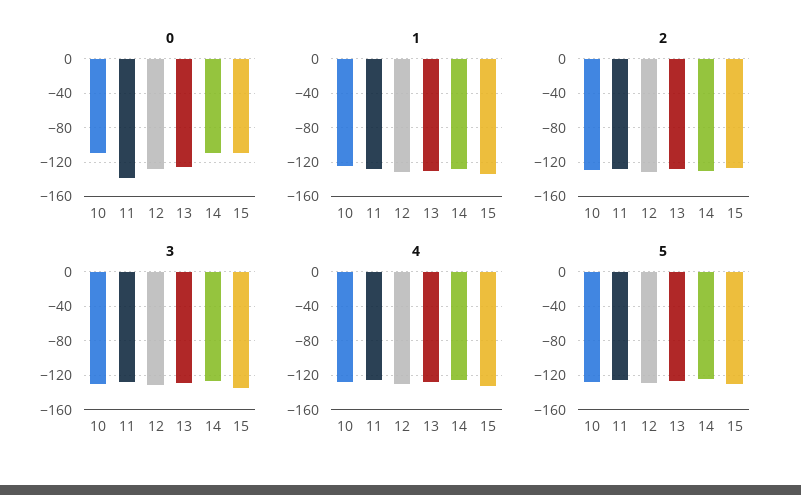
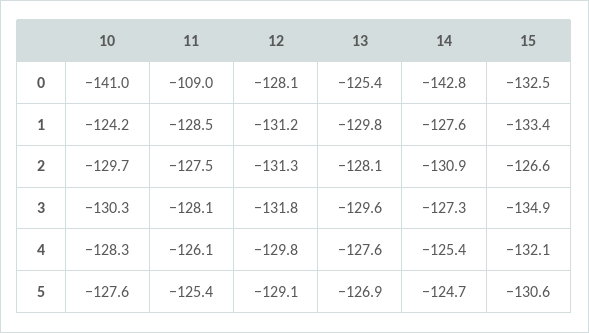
  {
    "0": {
-     "10": -110,
+     "10": -141,
-     "11": -140,
+     "11": -109,
      "12": -128.1,
      "13": -125.4,
-     "14": -110,
+     "14": -142.8,
-     "15": -110
+     "15": -132.5
    },
    "1": {
      "10": -124.2,
      "11": -128.5,
      "12": -131.2,
      "13": -129.8,
      "14": -127.6,
      "15": -133.4
    },
    "2": {
      "10": -129.7,
      "11": -127.5,
      "12": -131.3,
      "13": -128.1,
      "14": -130.9,
      "15": -126.6
    },
    "3": {
      "10": -130.3,
      "11": -128.1,
      "12": -131.8,
      "13": -129.6,
      "14": -127.3,
      "15": -134.9
    },
    "4": {
      "10": -128.3,
      "11": -126.1,
      "12": -129.8,
      "13": -127.6,
      "14": -125.4,
      "15": -132.1
    },
    "5": {
      "10": -127.6,
      "11": -125.4,
      "12": -129.1,
      "13": -126.9,
      "14": -124.7,
      "15": -130.6
    }
  }

